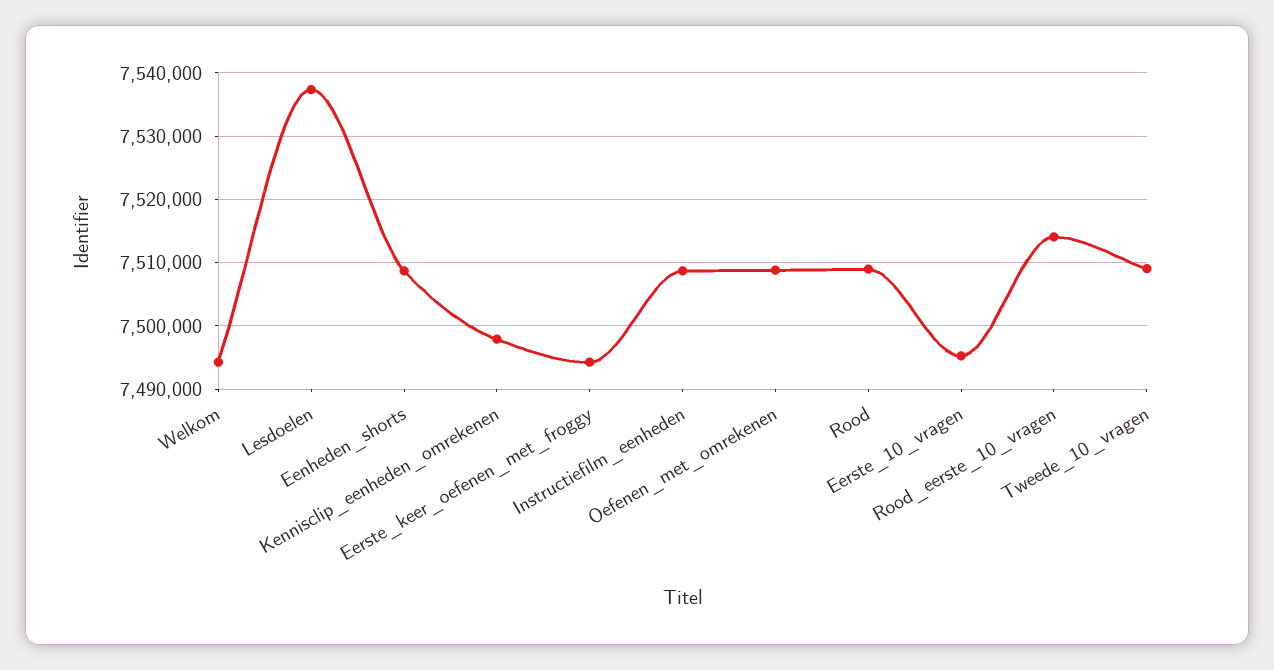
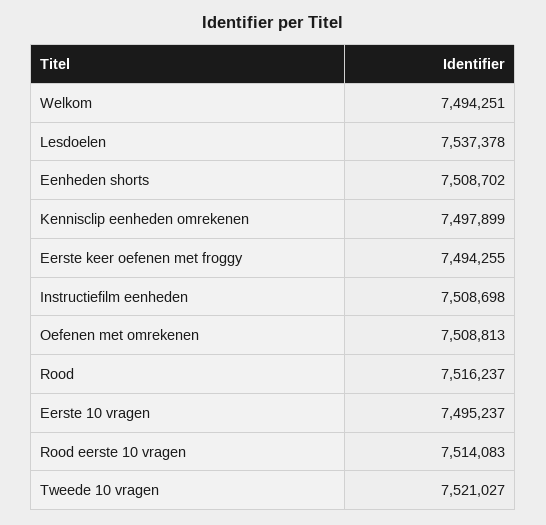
  {
    "Welkom": 7494251,
    "Lesdoelen": 7537378,
    "Eenheden_shorts": 7508702,
    "Kennisclip_eenheden_omrekenen": 7497899,
    "Eerste_keer_oefenen_met_froggy": 7494255,
    "Instructiefilm_eenheden": 7508698,
    "Oefenen_met_omrekenen": 7508813,
-   "Rood": 7509000,
+   "Rood": 7516237,
    "Eerste_10_vragen": 7495237,
    "Rood_eerste_10_vragen": 7514083,
-   "Tweede_10_vragen": 7509000
+   "Tweede_10_vragen": 7521027
  }

